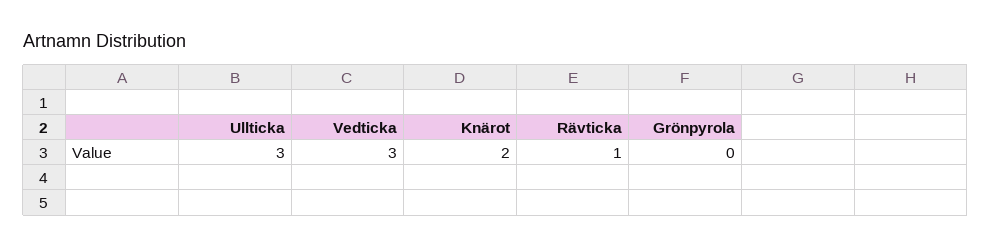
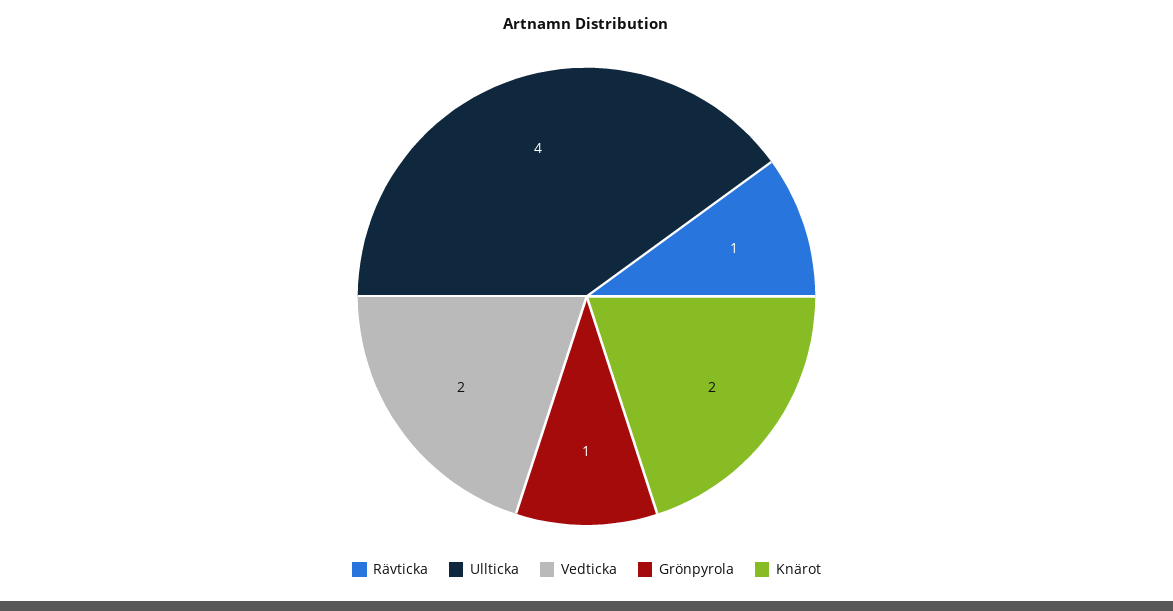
  {
-   "Ullticka": 3,
+   "Ullticka": 4,
-   "Vedticka": 3,
+   "Vedticka": 2,
    "Knärot": 2,
    "Rävticka": 1,
-   "Grönpyrola": 0
+   "Grönpyrola": 1
  }

